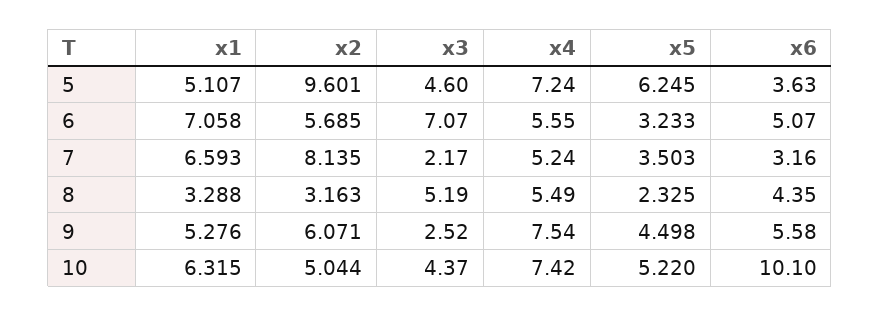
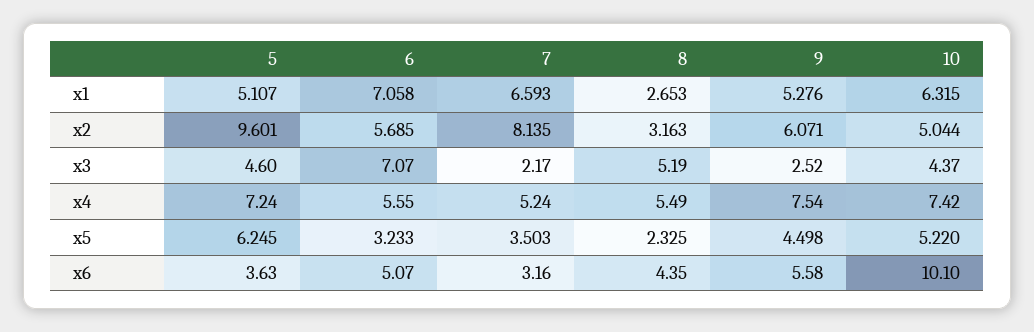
  {
    "x1": {
      "5": 5.107,
      "6": 7.058,
      "7": 6.593,
-     "8": 3.288,
+     "8": 2.653,
      "9": 5.276,
      "10": 6.315
    },
    "x2": {
      "5": 9.601,
      "6": 5.685,
      "7": 8.135,
      "8": 3.163,
      "9": 6.071,
      "10": 5.044
    },
    "x3": {
      "5": 4.6,
      "6": 7.07,
      "7": 2.17,
      "8": 5.19,
      "9": 2.52,
      "10": 4.37
    },
    "x4": {
      "5": 7.24,
      "6": 5.55,
      "7": 5.24,
      "8": 5.49,
      "9": 7.54,
      "10": 7.42
    },
    "x5": {
      "5": 6.245,
      "6": 3.233,
      "7": 3.503,
      "8": 2.325,
      "9": 4.498,
      "10": 5.22
    },
    "x6": {
      "5": 3.63,
      "6": 5.07,
      "7": 3.16,
      "8": 4.35,
      "9": 5.58,
      "10": 10.1
    }
  }

